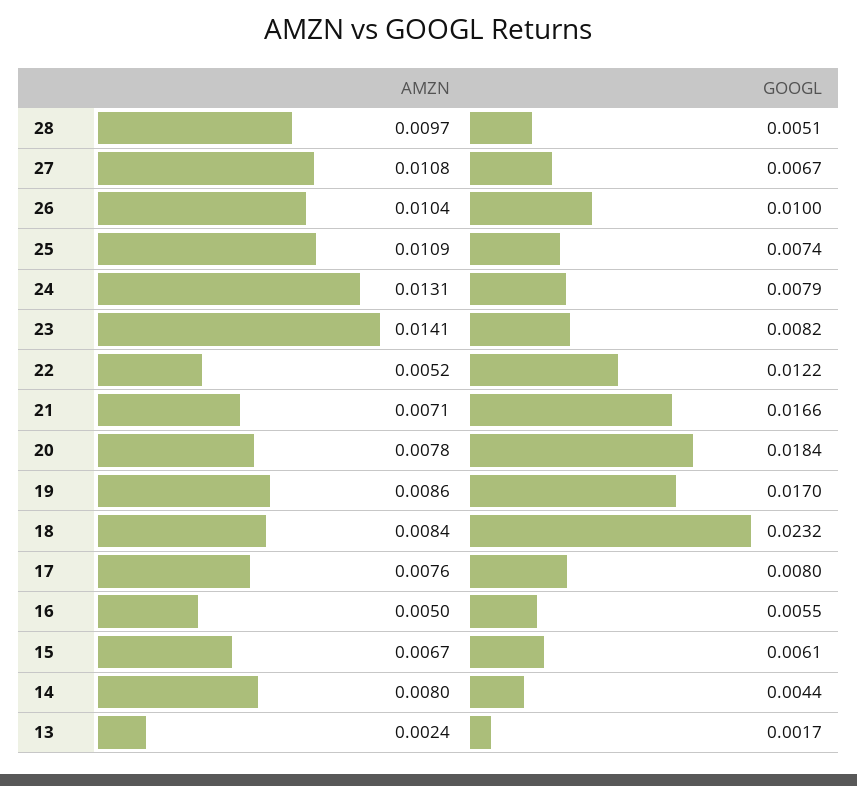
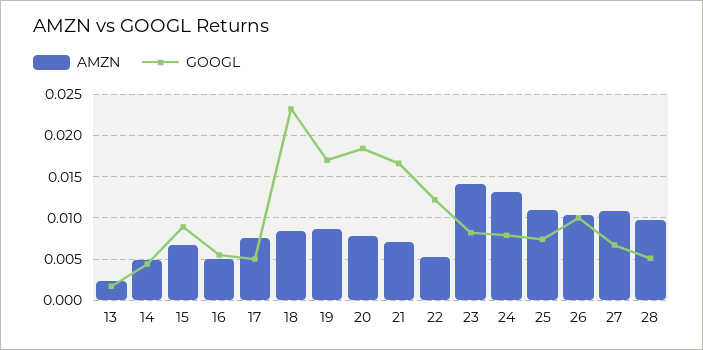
  {
    "AMZN": {
      "28": 0.0097,
      "27": 0.0108,
      "26": 0.0104,
      "25": 0.0109,
      "24": 0.0131,
      "23": 0.0141,
      "22": 0.0052,
      "21": 0.0071,
      "20": 0.0078,
      "19": 0.0086,
      "18": 0.0084,
      "17": 0.0076,
      "16": 0.005,
      "15": 0.0067,
-     "14": 0.008,
+     "14": 0.005,
      "13": 0.0024
    },
    "GOOGL": {
      "28": 0.0051,
      "27": 0.0067,
      "26": 0.01,
      "25": 0.0074,
      "24": 0.0079,
      "23": 0.0082,
      "22": 0.0122,
      "21": 0.0166,
      "20": 0.0184,
      "19": 0.017,
      "18": 0.0232,
-     "17": 0.008,
+     "17": 0.005,
      "16": 0.0055,
-     "15": 0.0061,
+     "15": 0.009,
      "14": 0.0044,
      "13": 0.0017
    }
  }

